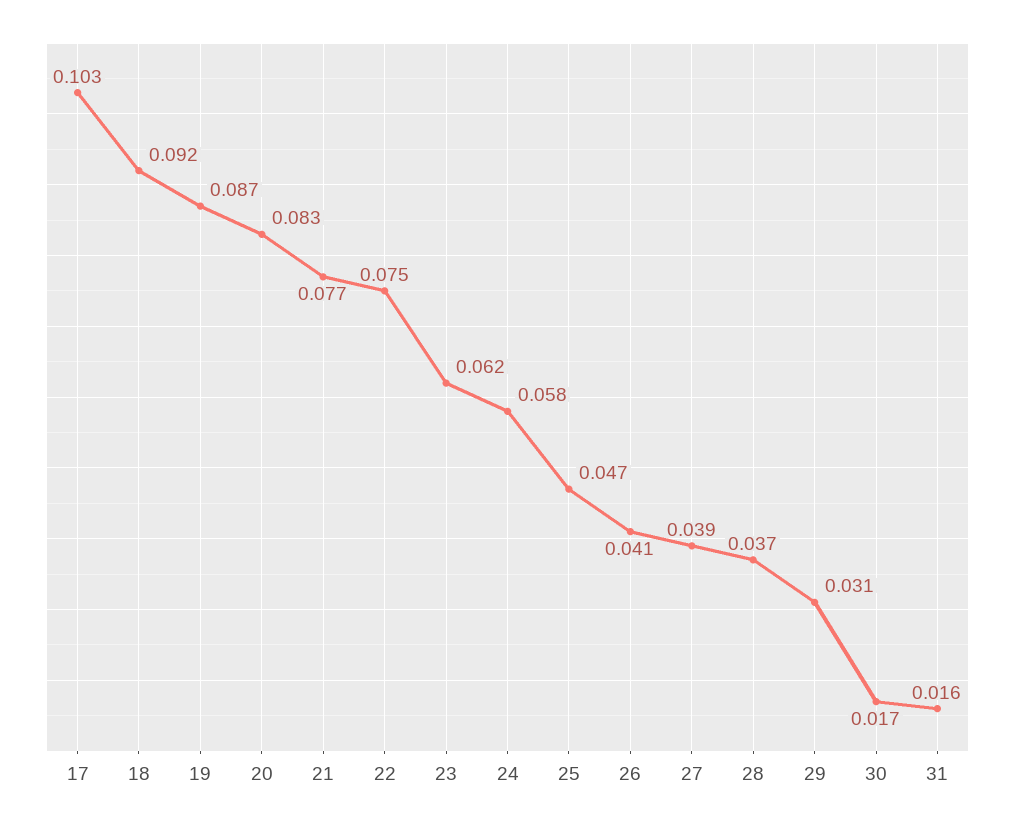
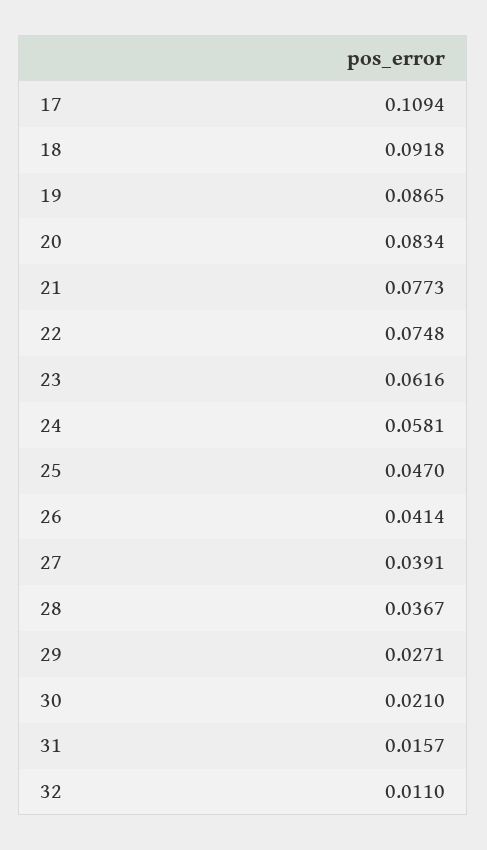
  {
-   "17": 0.103,
+   "17": 0.1094,
    "18": 0.0918,
    "19": 0.0865,
    "20": 0.0834,
    "21": 0.0773,
    "22": 0.0748,
    "23": 0.0616,
    "24": 0.0581,
    "25": 0.047,
    "26": 0.0414,
    "27": 0.0391,
    "28": 0.0367,
-   "29": 0.031,
+   "29": 0.0271,
-   "30": 0.017,
+   "30": 0.021,
-   "31": 0.0157
+   "31": 0.0157,
+   "32": 0.011
  }

